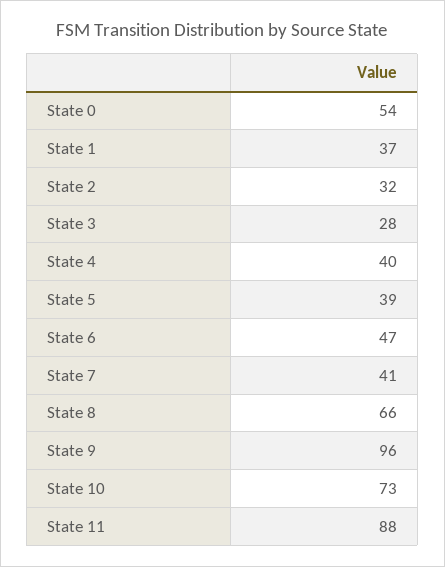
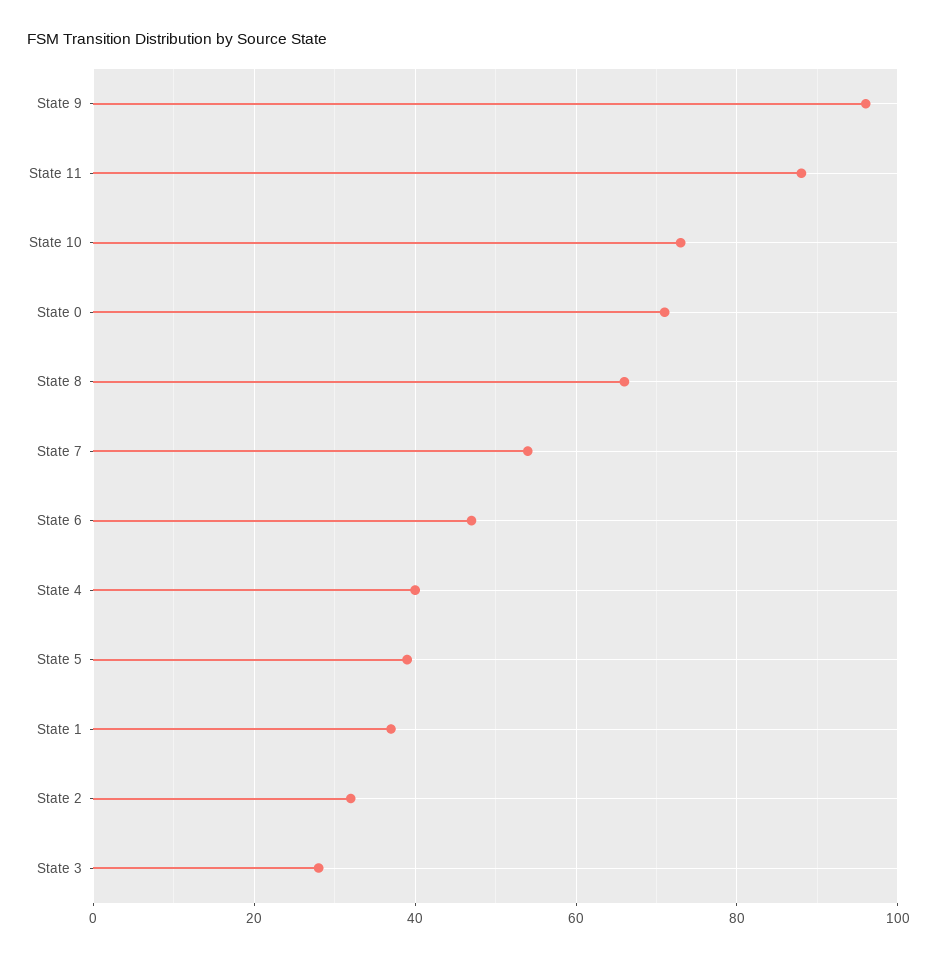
  {
-   "State 0": 54,
+   "State 0": 70,
    "State 1": 37,
    "State 2": 32,
    "State 3": 28,
    "State 4": 40,
    "State 5": 39,
    "State 6": 47,
-   "State 7": 41,
+   "State 7": 55,
    "State 8": 66,
    "State 9": 96,
    "State 10": 73,
    "State 11": 88
  }

